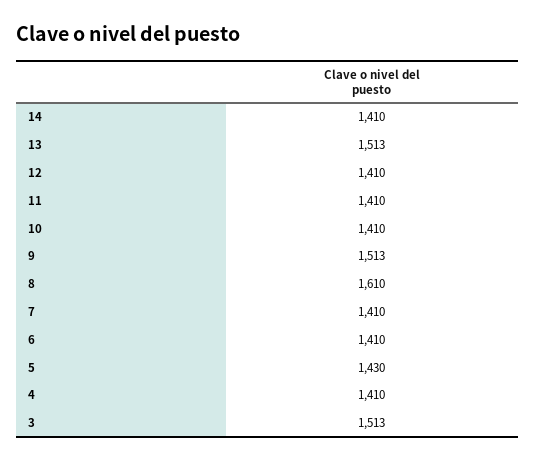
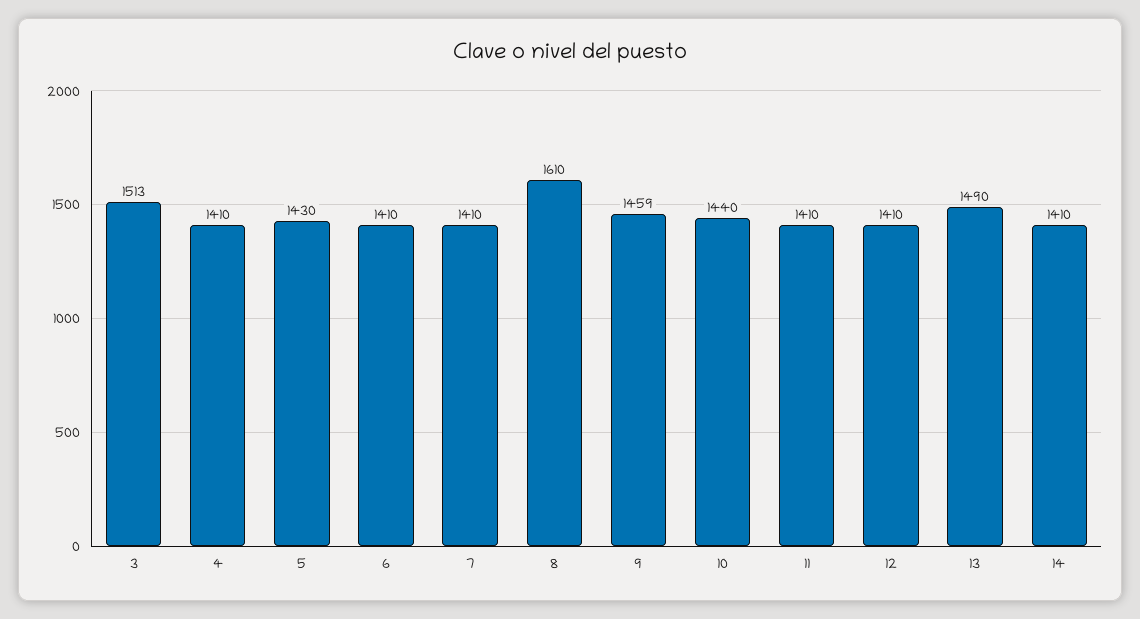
  {
    "14": 1410,
-   "13": 1513,
+   "13": 1490,
    "12": 1410,
    "11": 1410,
-   "10": 1410,
+   "10": 1440,
-   "9": 1513,
+   "9": 1459,
    "8": 1610,
    "7": 1410,
    "6": 1410,
    "5": 1430,
    "4": 1410,
    "3": 1513
  }

